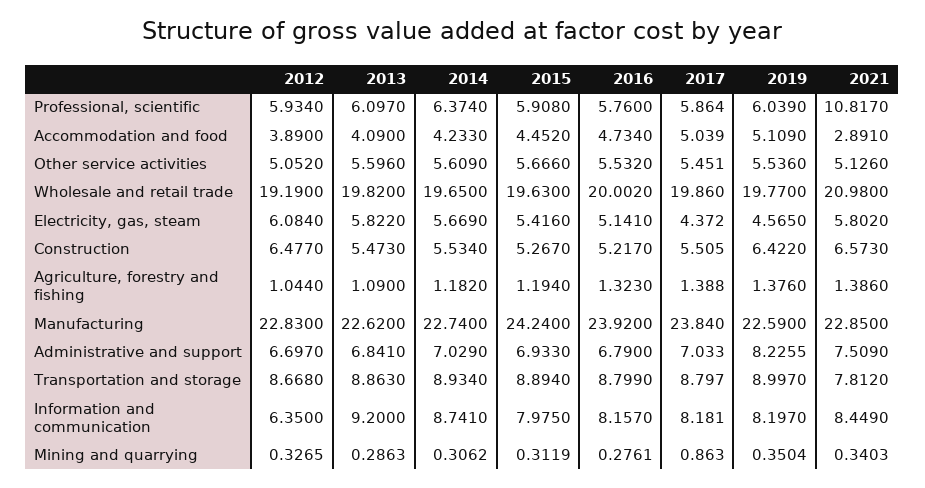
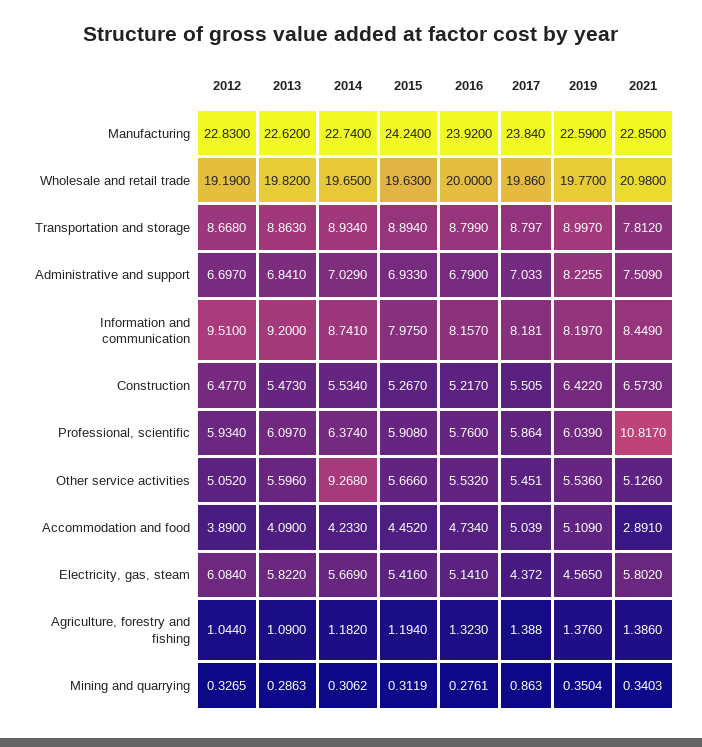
  {
    "2012": {
      "Professional, scientific": 5.934,
      "Accommodation and food": 3.89,
      "Other service activities": 5.052,
      "Wholesale and retail trade": 19.19,
      "Electricity, gas, steam": 6.084,
      "Construction": 6.477,
      "Agriculture, forestry and fishing": 1.044,
      "Manufacturing": 22.83,
      "Administrative and support": 6.697,
      "Transportation and storage": 8.668,
-     "Information and communication": 6.35,
+     "Information and communication": 9.51,
      "Mining and quarrying": 0.3265
    },
    "2013": {
      "Professional, scientific": 6.097,
      "Accommodation and food": 4.09,
      "Other service activities": 5.596,
      "Wholesale and retail trade": 19.82,
      "Electricity, gas, steam": 5.822,
      "Construction": 5.473,
      "Agriculture, forestry and fishing": 1.09,
      "Manufacturing": 22.62,
      "Administrative and support": 6.841,
      "Transportation and storage": 8.863,
      "Information and communication": 9.2,
      "Mining and quarrying": 0.2863
    },
    "2014": {
      "Professional, scientific": 6.374,
      "Accommodation and food": 4.233,
-     "Other service activities": 5.609,
+     "Other service activities": 9.268,
      "Wholesale and retail trade": 19.65,
      "Electricity, gas, steam": 5.669,
      "Construction": 5.534,
      "Agriculture, forestry and fishing": 1.182,
      "Manufacturing": 22.74,
      "Administrative and support": 7.029,
      "Transportation and storage": 8.934,
      "Information and communication": 8.741,
      "Mining and quarrying": 0.3062
    },
    "2015": {
      "Professional, scientific": 5.908,
      "Accommodation and food": 4.452,
      "Other service activities": 5.666,
      "Wholesale and retail trade": 19.63,
      "Electricity, gas, steam": 5.416,
      "Construction": 5.267,
      "Agriculture, forestry and fishing": 1.194,
      "Manufacturing": 24.24,
      "Administrative and support": 6.933,
      "Transportation and storage": 8.894,
      "Information and communication": 7.975,
      "Mining and quarrying": 0.3119
    },
    "2016": {
      "Professional, scientific": 5.76,
      "Accommodation and food": 4.734,
      "Other service activities": 5.532,
-     "Wholesale and retail trade": 20.002,
+     "Wholesale and retail trade": 20,
      "Electricity, gas, steam": 5.141,
      "Construction": 5.217,
      "Agriculture, forestry and fishing": 1.323,
      "Manufacturing": 23.92,
      "Administrative and support": 6.79,
      "Transportation and storage": 8.799,
      "Information and communication": 8.157,
      "Mining and quarrying": 0.2761
    },
    "2017": {
      "Professional, scientific": 5.864,
      "Accommodation and food": 5.039,
      "Other service activities": 5.451,
      "Wholesale and retail trade": 19.86,
      "Electricity, gas, steam": 4.372,
      "Construction": 5.505,
      "Agriculture, forestry and fishing": 1.388,
      "Manufacturing": 23.84,
      "Administrative and support": 7.033,
      "Transportation and storage": 8.797,
      "Information and communication": 8.181,
      "Mining and quarrying": 0.863
    },
    "2019": {
      "Professional, scientific": 6.039,
      "Accommodation and food": 5.109,
      "Other service activities": 5.536,
      "Wholesale and retail trade": 19.77,
      "Electricity, gas, steam": 4.565,
      "Construction": 6.422,
      "Agriculture, forestry and fishing": 1.376,
      "Manufacturing": 22.59,
      "Administrative and support": 8.2255,
      "Transportation and storage": 8.997,
      "Information and communication": 8.197,
      "Mining and quarrying": 0.3504
    },
    "2021": {
      "Professional, scientific": 10.817,
      "Accommodation and food": 2.891,
      "Other service activities": 5.126,
      "Wholesale and retail trade": 20.98,
      "Electricity, gas, steam": 5.802,
      "Construction": 6.573,
      "Agriculture, forestry and fishing": 1.386,
      "Manufacturing": 22.85,
      "Administrative and support": 7.509,
      "Transportation and storage": 7.812,
      "Information and communication": 8.449,
      "Mining and quarrying": 0.3403
    }
  }

